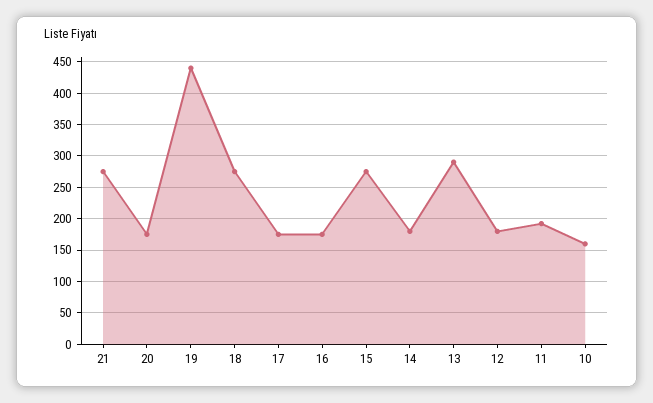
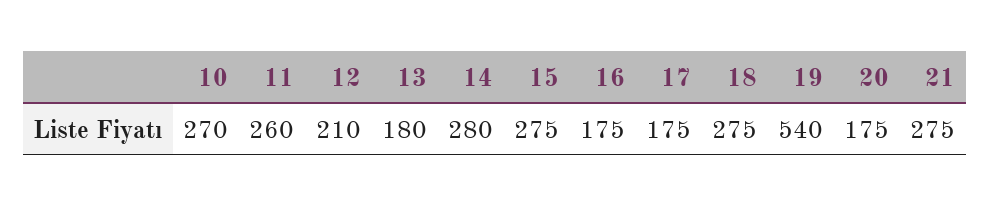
  {
    "21": 275,
    "20": 175,
-   "19": 440,
+   "19": 540,
    "18": 275,
    "17": 175,
    "16": 175,
    "15": 275,
-   "14": 180,
+   "14": 280,
-   "13": 290,
+   "13": 180,
-   "12": 180,
+   "12": 210,
-   "11": 190,
+   "11": 260,
-   "10": 160
+   "10": 270
  }

